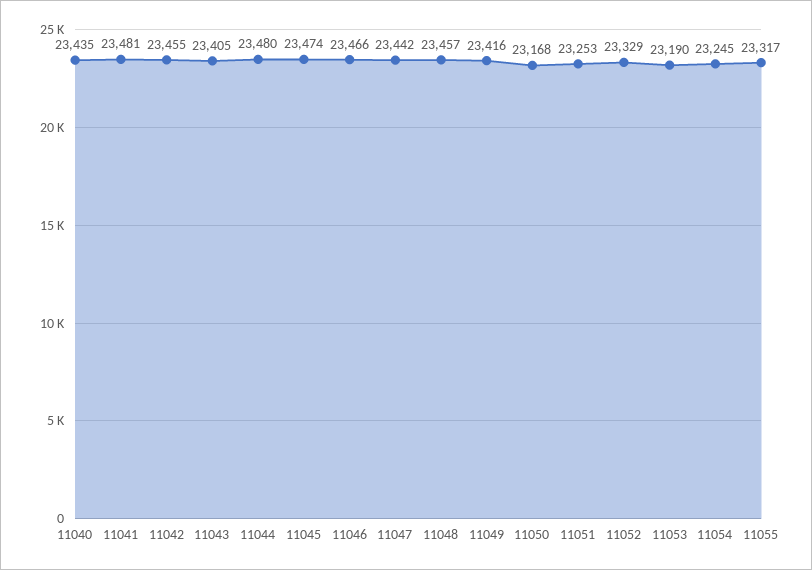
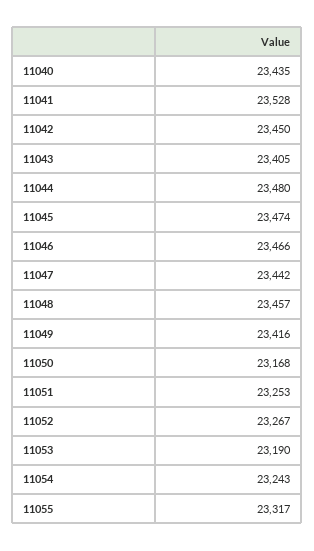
  {
    "11040": 23435,
-   "11041": 23481,
+   "11041": 23528,
-   "11042": 23455,
+   "11042": 23450,
    "11043": 23405,
    "11044": 23480,
    "11045": 23474,
    "11046": 23466,
    "11047": 23442,
    "11048": 23457,
    "11049": 23416,
    "11050": 23168,
    "11051": 23253,
-   "11052": 23329,
+   "11052": 23267,
    "11053": 23190,
-   "11054": 23245,
+   "11054": 23243,
    "11055": 23317
  }

